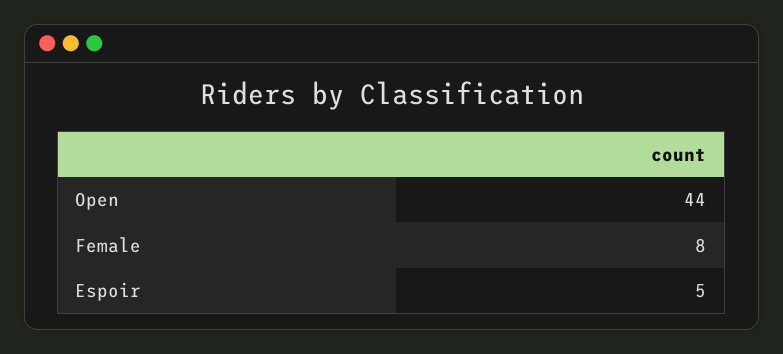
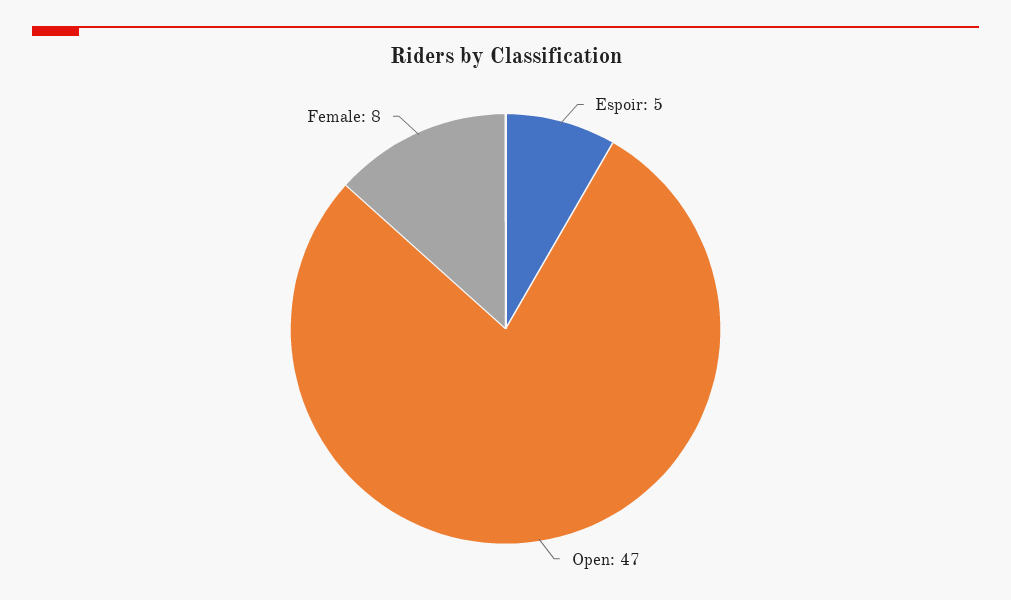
  {
-   "Open": 44,
+   "Open": 47,
    "Female": 8,
    "Espoir": 5
  }

